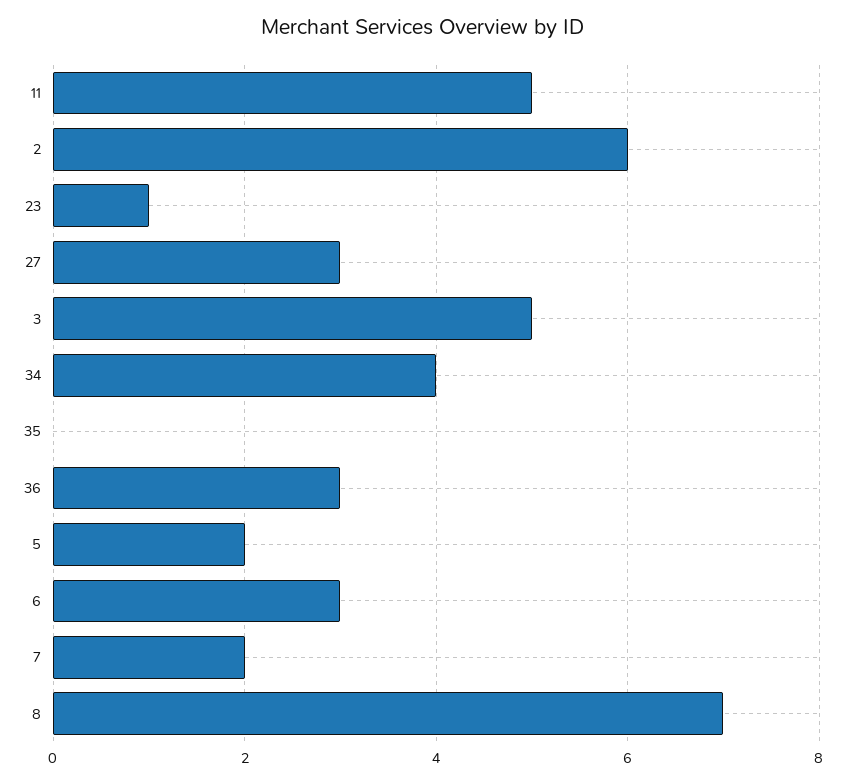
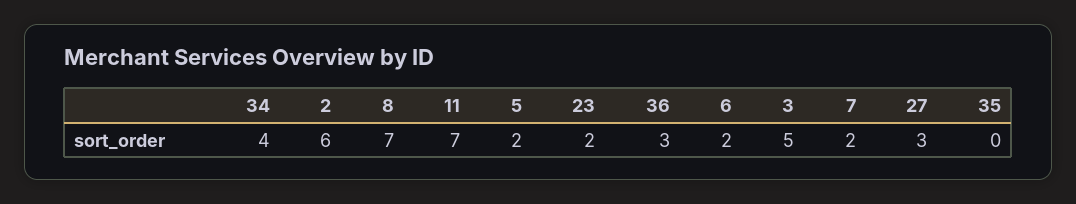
  {
-   "11": 5,
+   "11": 7,
    "2": 6,
-   "23": 1,
+   "23": 2,
    "27": 3,
    "3": 5,
    "34": 4,
    "35": 0,
    "36": 3,
    "5": 2,
-   "6": 3,
+   "6": 2,
    "7": 2,
    "8": 7
  }

